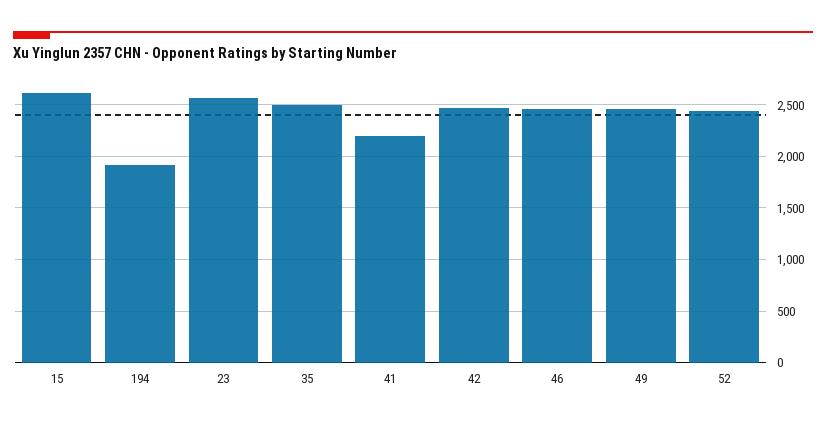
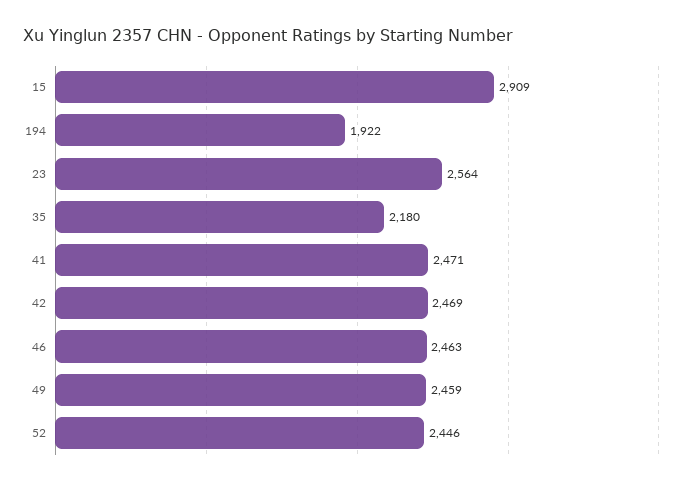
  {
-   "15": 2600,
+   "15": 2909,
    "194": 1922,
    "23": 2564,
-   "35": 2500,
+   "35": 2180,
-   "41": 2200,
+   "41": 2471,
    "42": 2469,
    "46": 2463,
    "49": 2459,
    "52": 2446
  }

